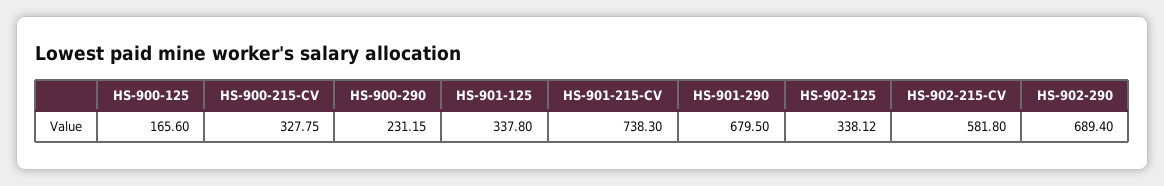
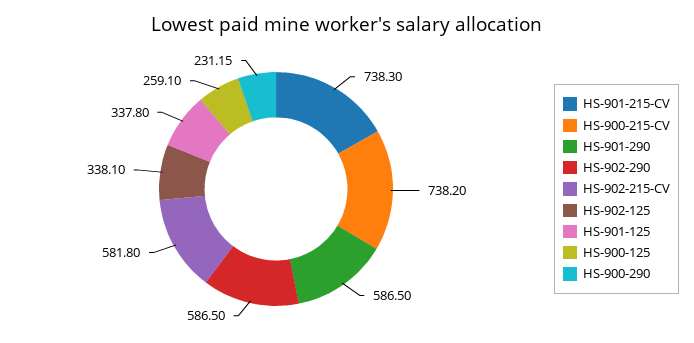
  {
-   "HS-900-125": 165.6,
+   "HS-900-125": 259.1,
-   "HS-900-215-CV": 327.75,
+   "HS-900-215-CV": 738.2,
    "HS-900-290": 231.15,
    "HS-901-125": 337.8,
    "HS-901-215-CV": 738.3,
-   "HS-901-290": 679.5,
+   "HS-901-290": 586.5,
-   "HS-902-125": 338.12,
+   "HS-902-125": 338.1,
    "HS-902-215-CV": 581.8,
-   "HS-902-290": 689.4
+   "HS-902-290": 586.5
  }

